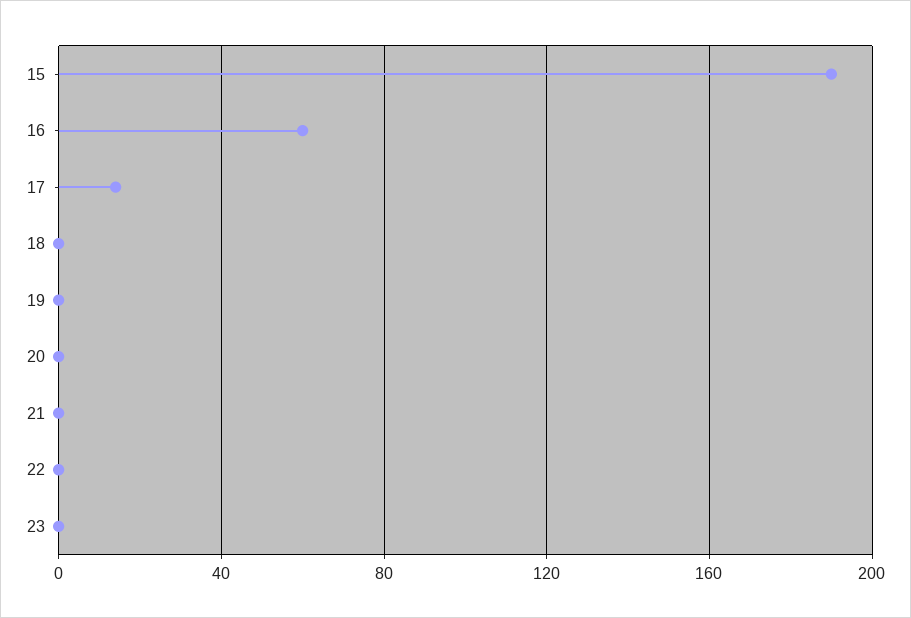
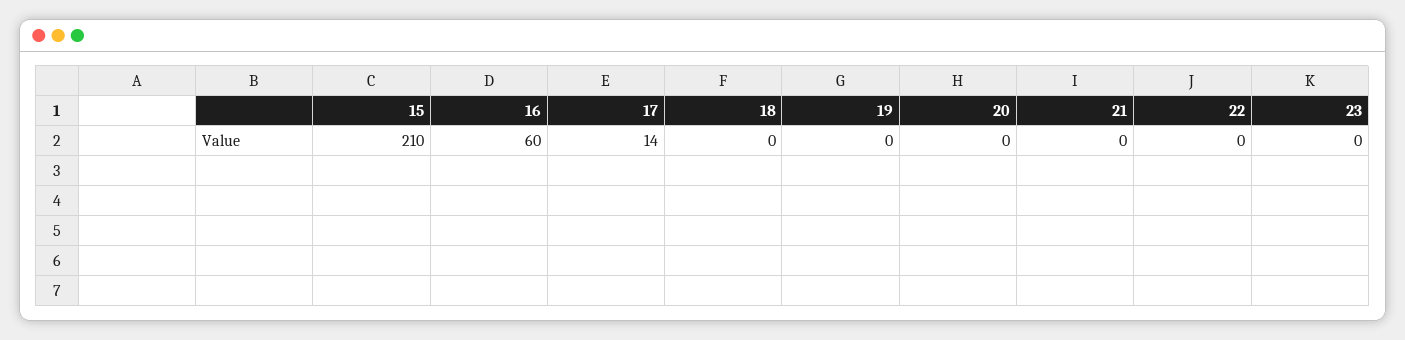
  {
-   "15": 190,
+   "15": 210,
    "16": 60,
    "17": 14,
    "18": 0,
    "19": 0,
    "20": 0,
    "21": 0,
    "22": 0,
    "23": 0
  }

